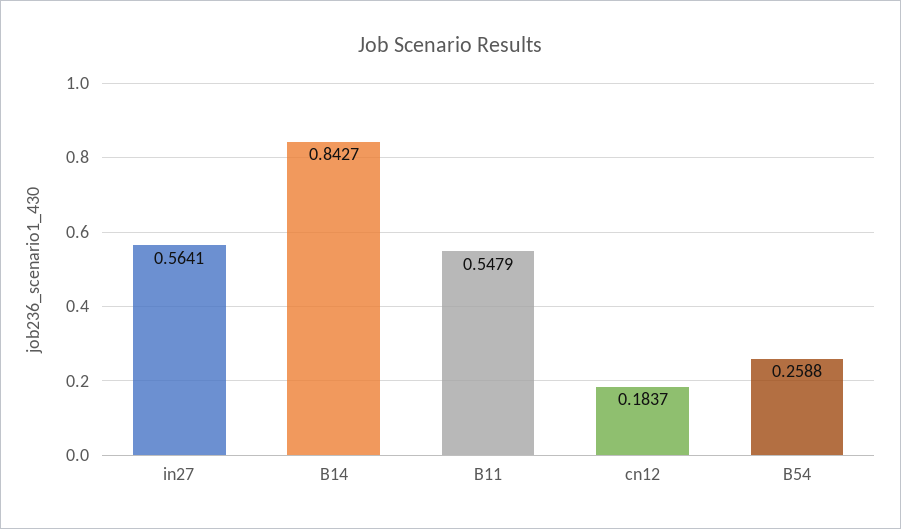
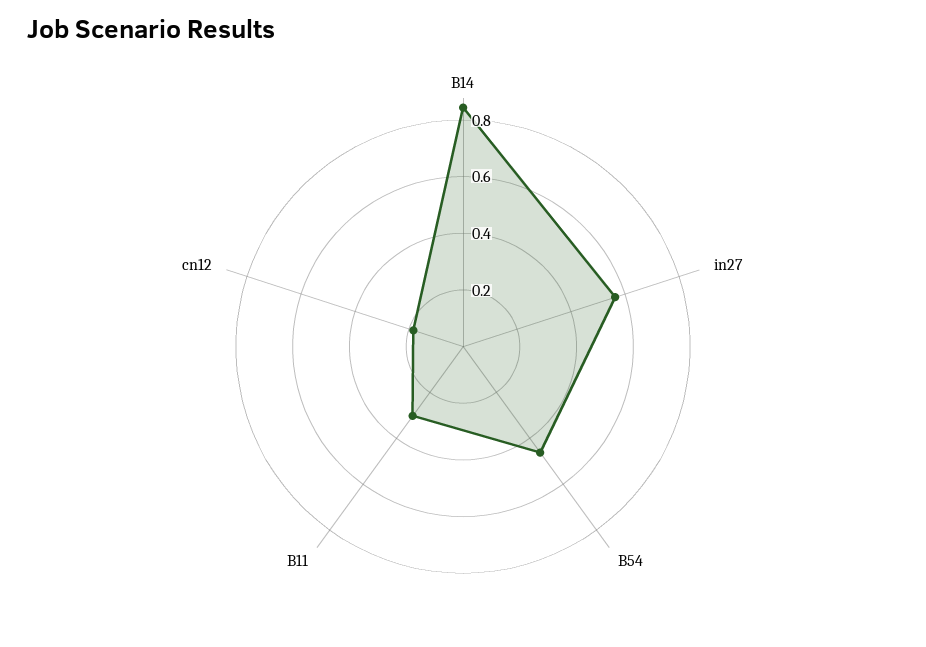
  {
    "in27": 0.5641,
    "B14": 0.8427,
-   "B11": 0.5479,
+   "B11": 0.3,
    "cn12": 0.1837,
-   "B54": 0.2588
+   "B54": 0.45
  }

